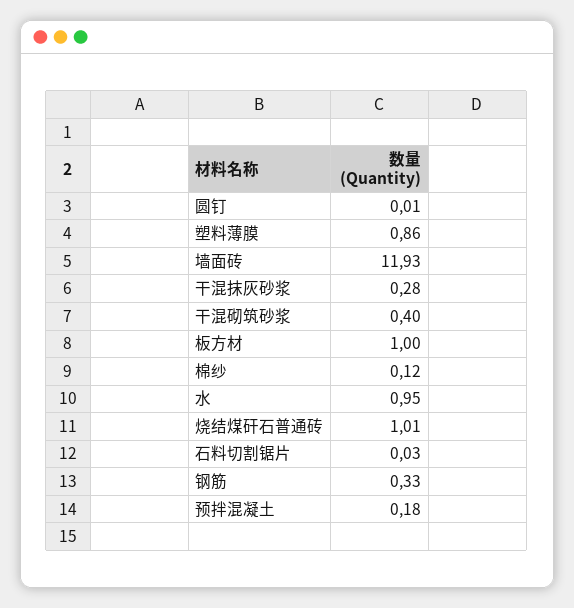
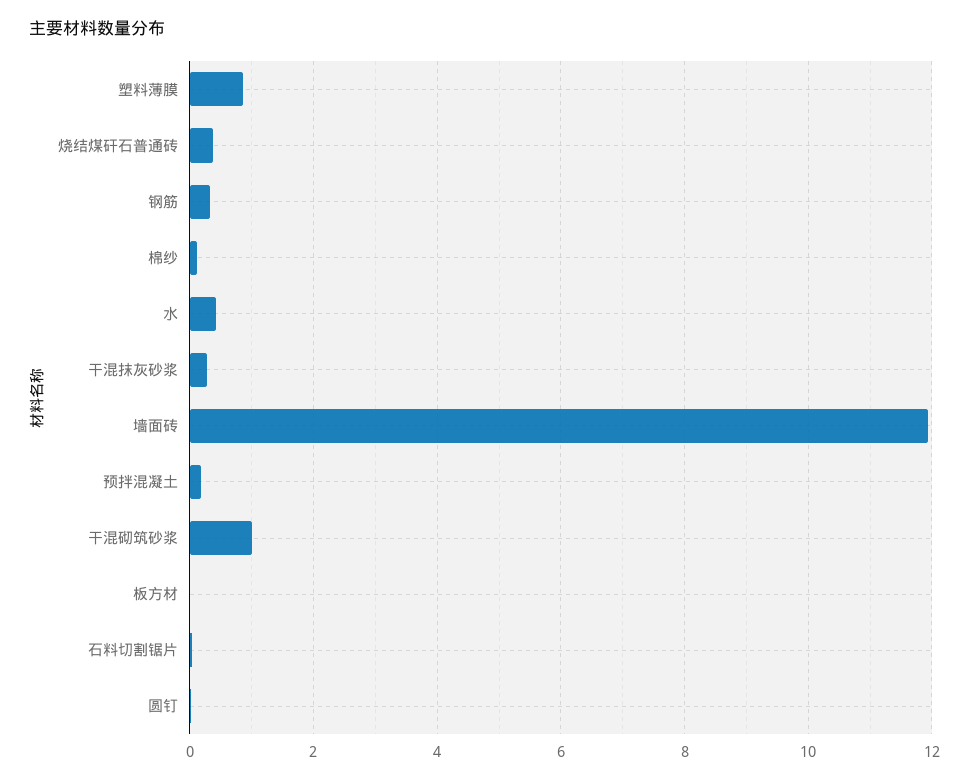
  {
    "圆钉": 0.01,
    "塑料薄膜": 0.86,
    "墙面砖": 11.93,
    "干混抹灰砂浆": 0.28,
-   "干混砌筑砂浆": 0.4,
+   "干混砌筑砂浆": 1,
-   "板方材": 1,
+   "板方材": 0,
    "棉纱": 0.12,
-   "水": 0.95,
+   "水": 0.4,
-   "烧结煤矸石普通砖": 1.01,
+   "烧结煤矸石普通砖": 0.4,
    "石料切割锯片": 0.03,
    "钢筋": 0.33,
    "预拌混凝土": 0.18
  }

